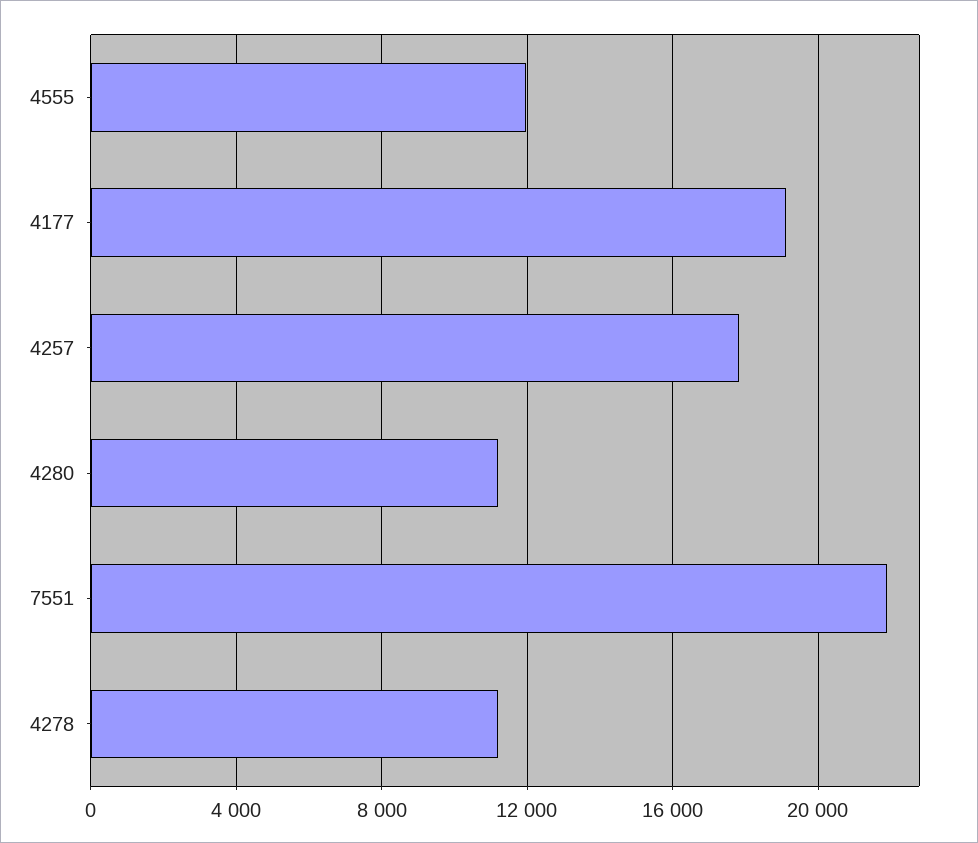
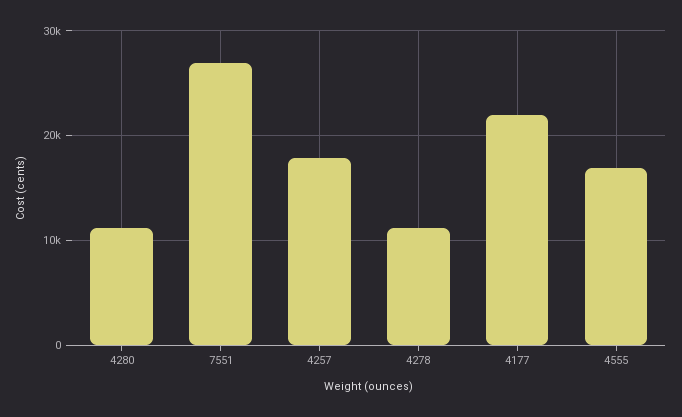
  {
-   "4555": 12000,
+   "4555": 17000,
-   "4177": 19000,
+   "4177": 22000,
    "4257": 18000,
    "4280": 11000,
-   "7551": 22000,
+   "7551": 27000,
    "4278": 11000
  }

